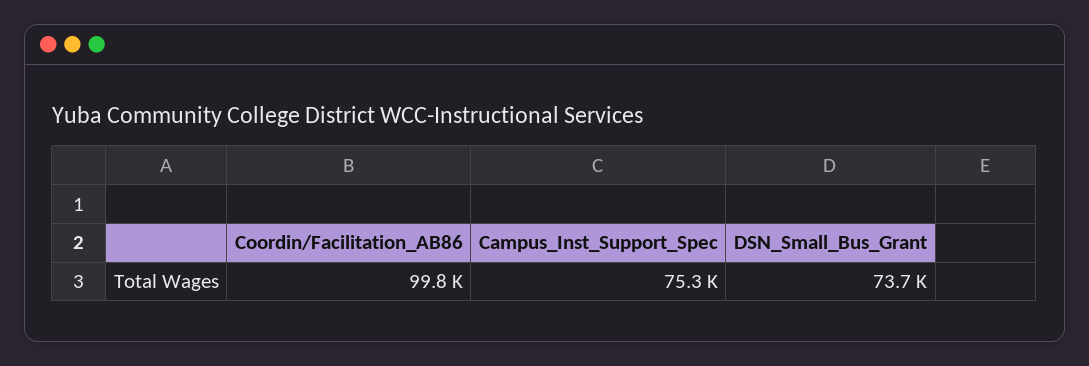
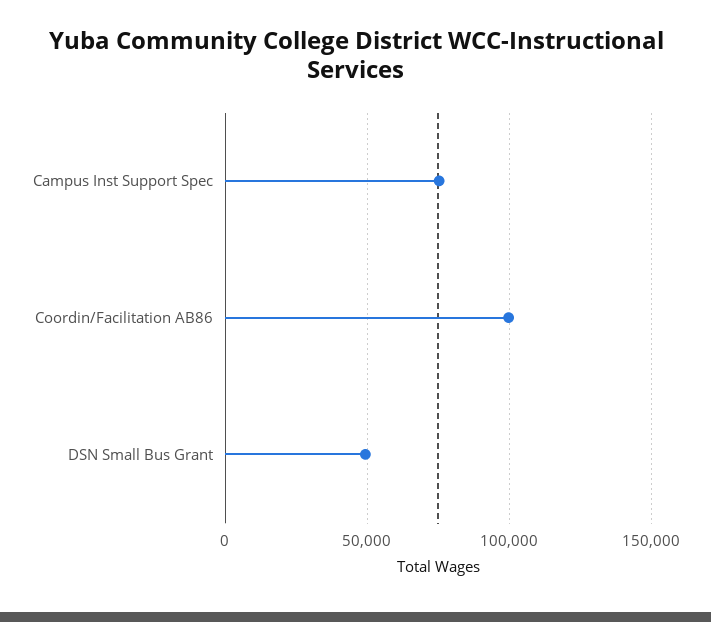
  {
    "Coordin/Facilitation_AB86": 99800,
    "Campus_Inst_Support_Spec": 75300,
-   "DSN_Small_Bus_Grant": 73700
+   "DSN_Small_Bus_Grant": 50000
  }

